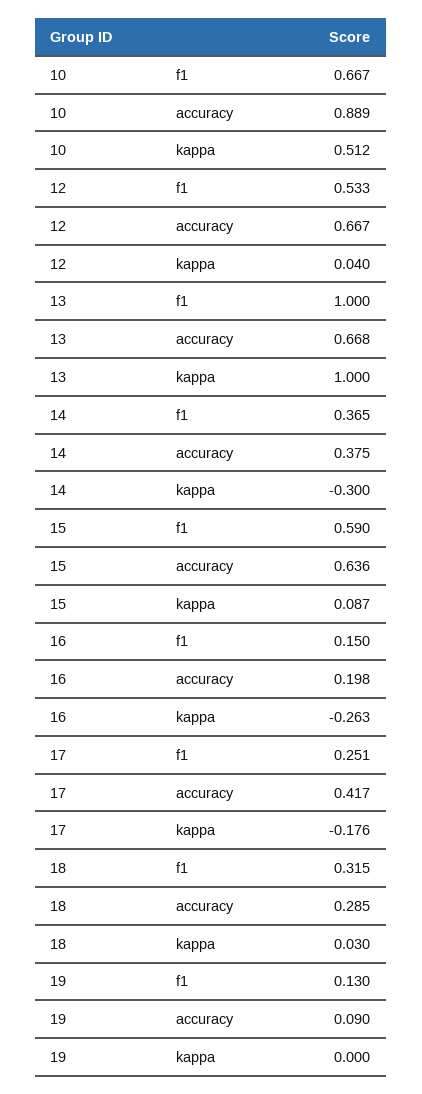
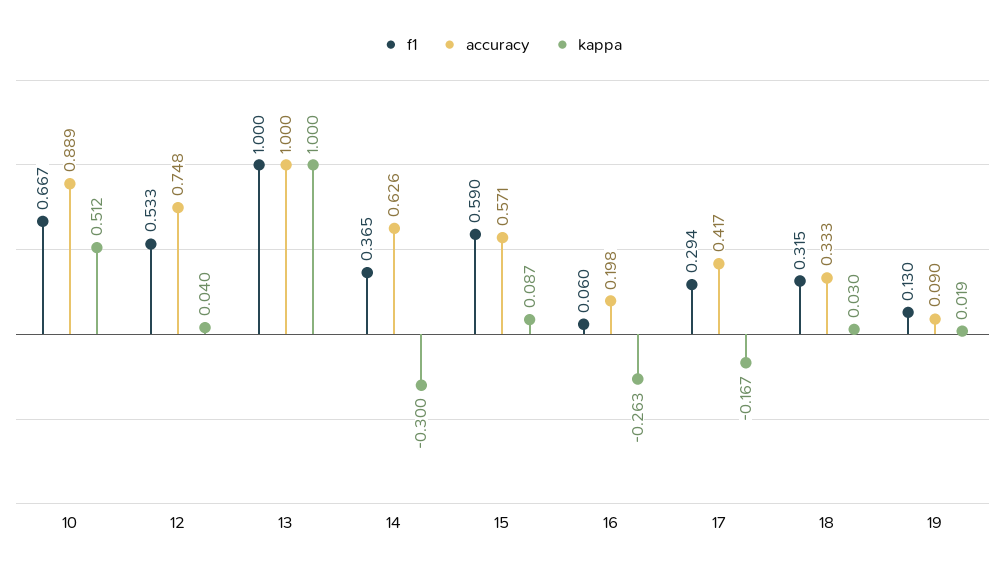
  {
    "f1": {
      "10": 0.667,
      "12": 0.533,
      "13": 1,
      "14": 0.365,
      "15": 0.59,
-     "16": 0.15,
+     "16": 0.06,
-     "17": 0.251,
+     "17": 0.294,
      "18": 0.315,
      "19": 0.13
    },
    "accuracy": {
      "10": 0.889,
-     "12": 0.667,
+     "12": 0.748,
-     "13": 0.668,
+     "13": 1,
-     "14": 0.375,
+     "14": 0.626,
-     "15": 0.636,
+     "15": 0.571,
      "16": 0.198,
      "17": 0.417,
-     "18": 0.285,
+     "18": 0.333,
      "19": 0.09
    },
    "kappa": {
      "10": 0.512,
      "12": 0.04,
      "13": 1,
      "14": -0.3,
      "15": 0.087,
      "16": -0.263,
-     "17": -0.176,
+     "17": -0.167,
      "18": 0.03,
-     "19": 0
+     "19": 0.019
    }
  }

